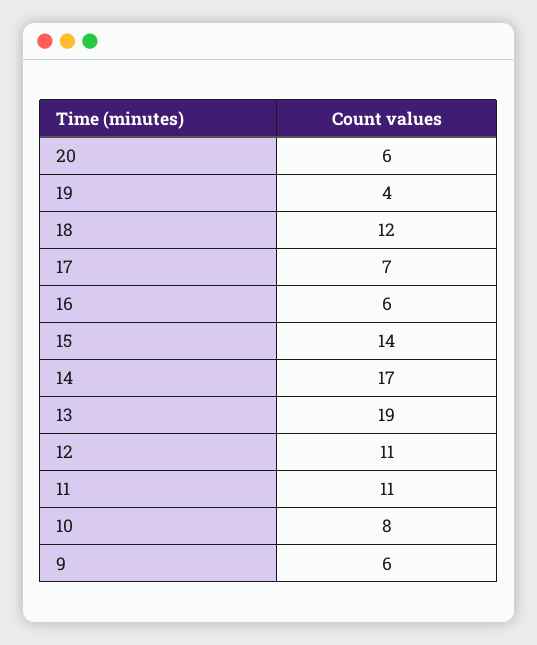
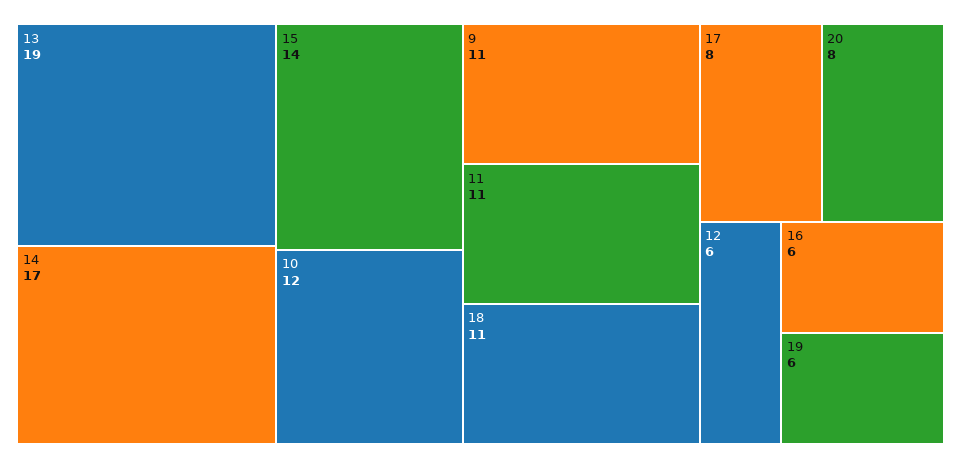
  {
-   "20": 6,
+   "20": 8,
-   "19": 4,
+   "19": 6,
-   "18": 12,
+   "18": 11,
-   "17": 7,
+   "17": 8,
    "16": 6,
    "15": 14,
    "14": 17,
    "13": 19,
-   "12": 11,
+   "12": 6,
    "11": 11,
-   "10": 8,
+   "10": 12,
-   "9": 6
+   "9": 11
  }

